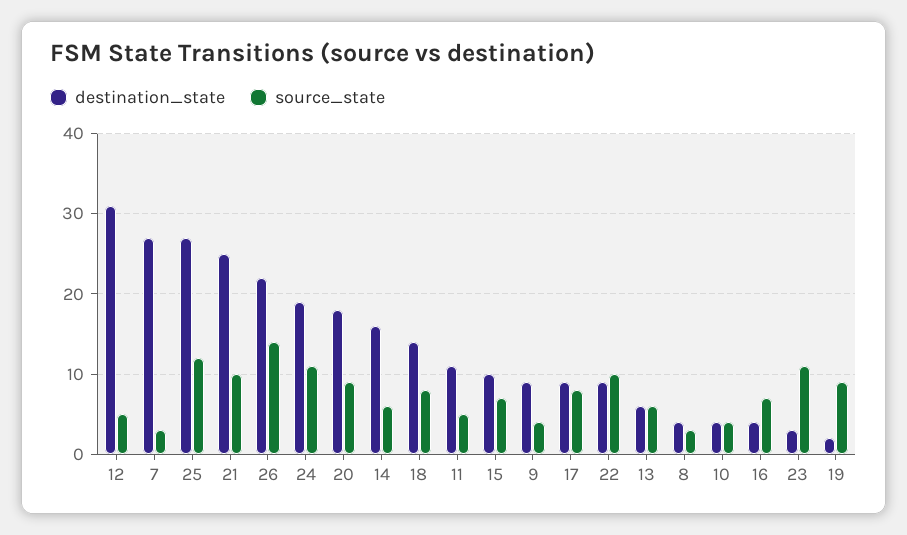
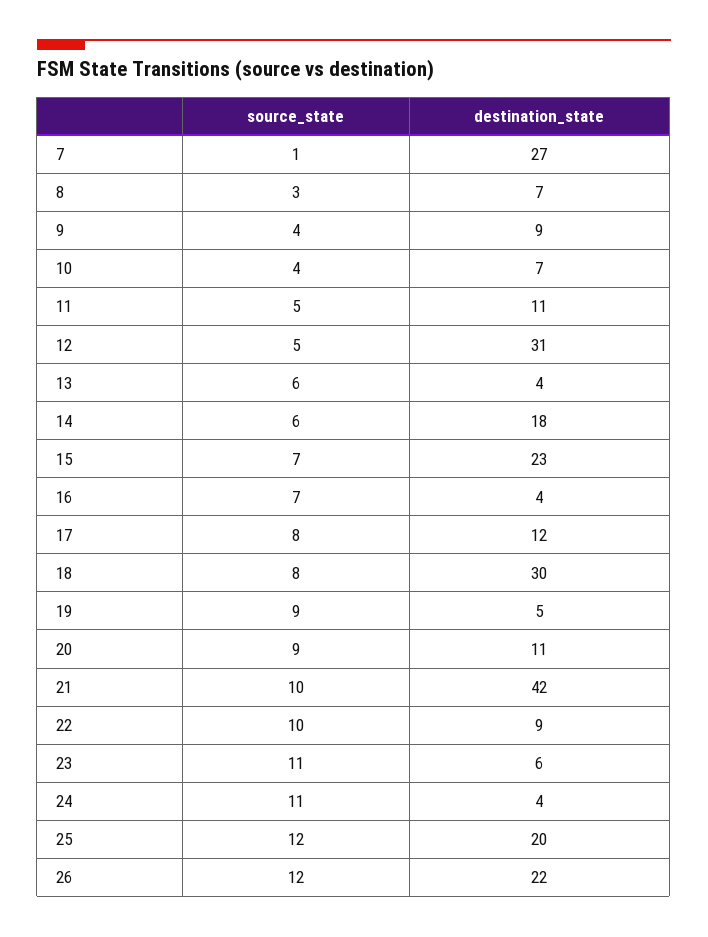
  {
    "destination_state": {
      "12": 31,
      "7": 27,
-     "25": 27,
+     "25": 20,
-     "21": 25,
+     "21": 42,
      "26": 22,
-     "24": 19,
+     "24": 4,
-     "20": 18,
+     "20": 11,
-     "14": 16,
+     "14": 18,
-     "18": 14,
+     "18": 30,
      "11": 11,
-     "15": 10,
+     "15": 23,
      "9": 9,
-     "17": 9,
+     "17": 12,
      "22": 9,
-     "13": 6,
+     "13": 4,
-     "8": 4,
+     "8": 7,
-     "10": 4,
+     "10": 7,
      "16": 4,
-     "23": 3,
+     "23": 6,
-     "19": 2
+     "19": 5
    },
    "source_state": {
      "12": 5,
-     "7": 3,
+     "7": 1,
      "25": 12,
      "21": 10,
-     "26": 14,
+     "26": 12,
      "24": 11,
      "20": 9,
      "14": 6,
      "18": 8,
      "11": 5,
      "15": 7,
      "9": 4,
      "17": 8,
      "22": 10,
      "13": 6,
      "8": 3,
      "10": 4,
      "16": 7,
      "23": 11,
      "19": 9
    }
  }

